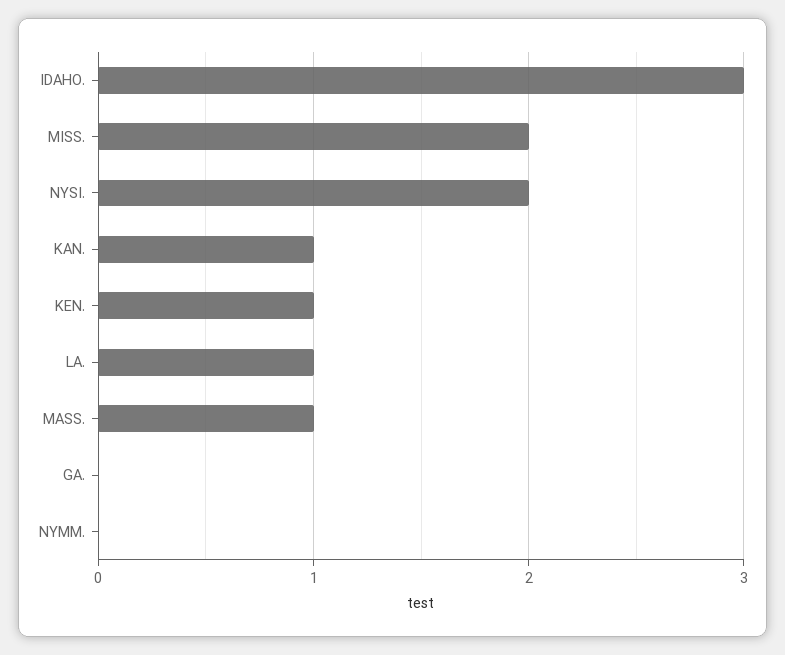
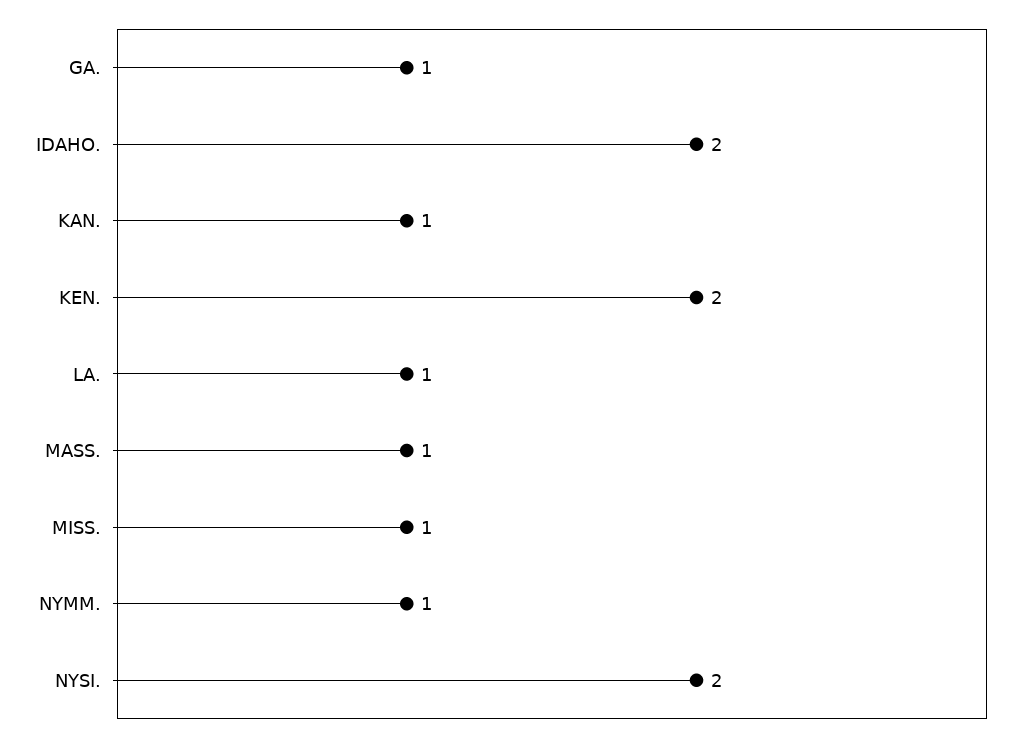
  {
-   "IDAHO.": 3,
+   "IDAHO.": 2,
-   "MISS.": 2,
+   "MISS.": 1,
    "NYSI.": 2,
    "KAN.": 1,
-   "KEN.": 1,
+   "KEN.": 2,
    "LA.": 1,
    "MASS.": 1,
-   "GA.": 0,
+   "GA.": 1,
-   "NYMM.": 0
+   "NYMM.": 1
  }

